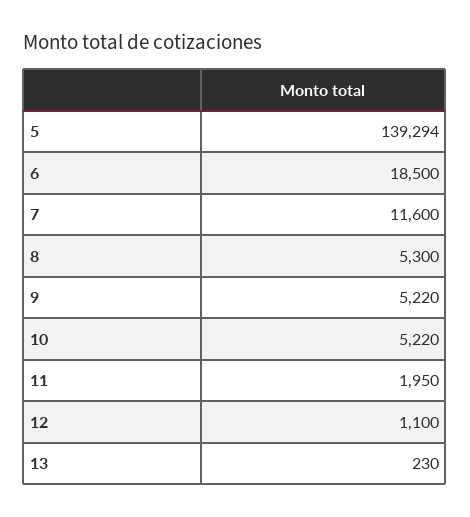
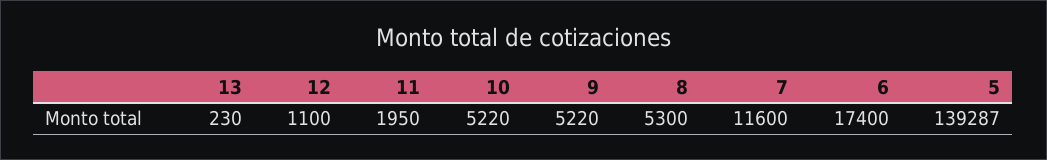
  {
-   "5": 139294,
+   "5": 139287,
-   "6": 18500,
+   "6": 17400,
    "7": 11600,
    "8": 5300,
    "9": 5220,
    "10": 5220,
    "11": 1950,
    "12": 1100,
    "13": 230
  }

